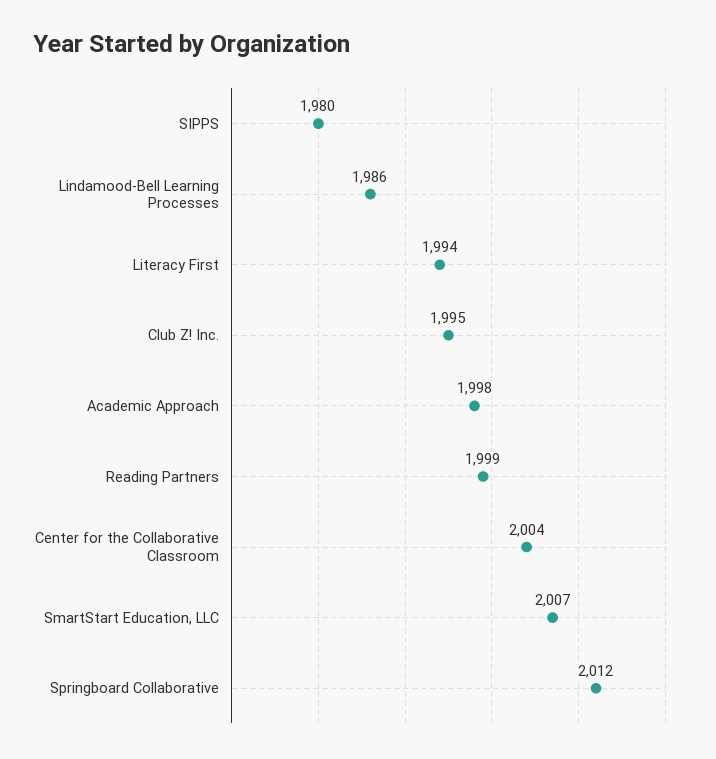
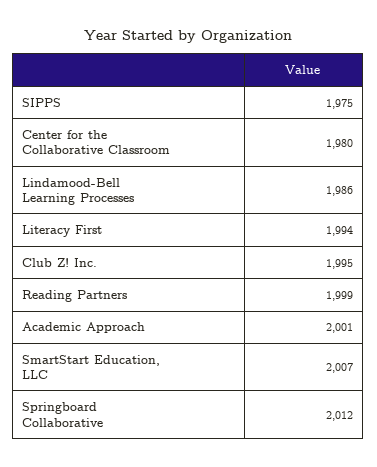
  {
-   "SIPPS": 1980,
+   "SIPPS": 1975,
    "Lindamood-Bell Learning Processes": 1986,
    "Literacy First": 1994,
    "Club Z! Inc.": 1995,
-   "Academic Approach": 1998,
+   "Academic Approach": 2001,
    "Reading Partners": 1999,
-   "Center for the Collaborative Classroom": 2004,
+   "Center for the Collaborative Classroom": 1980,
    "SmartStart Education, LLC": 2007,
    "Springboard Collaborative": 2012
  }

